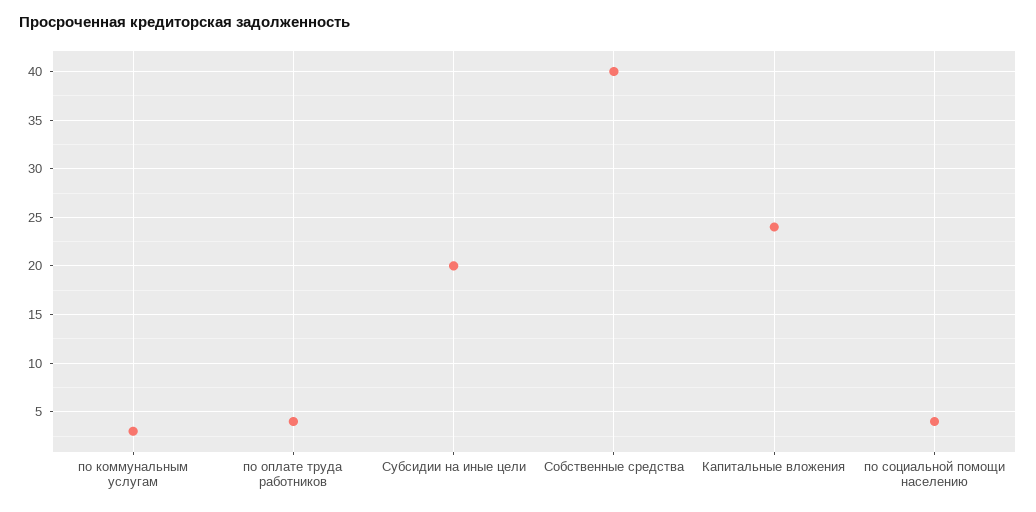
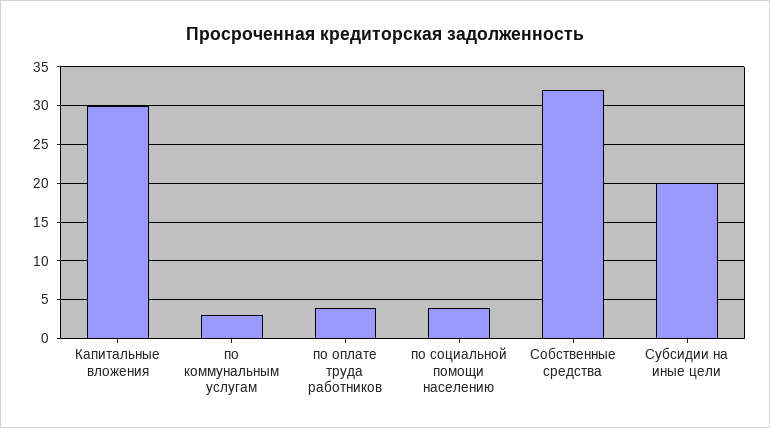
  {
    "по коммунальным услугам": 3,
    "по оплате труда работников": 4,
    "Субсидии на иные цели": 20,
-   "Собственные средства": 40,
+   "Собственные средства": 32,
-   "Капитальные вложения": 24,
+   "Капитальные вложения": 30,
    "по социальной помощи населению": 4
  }

